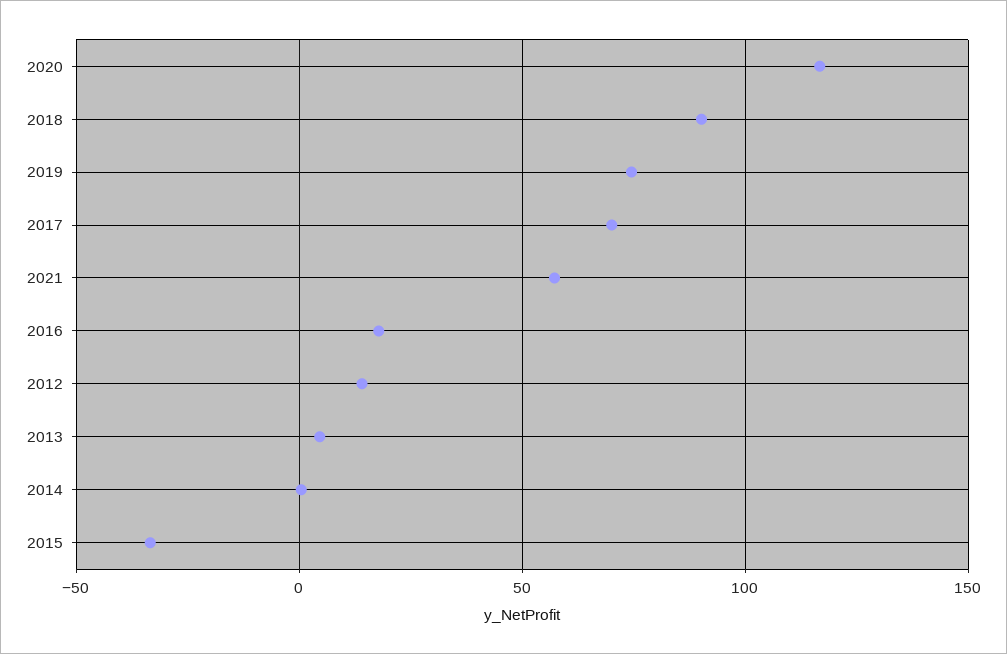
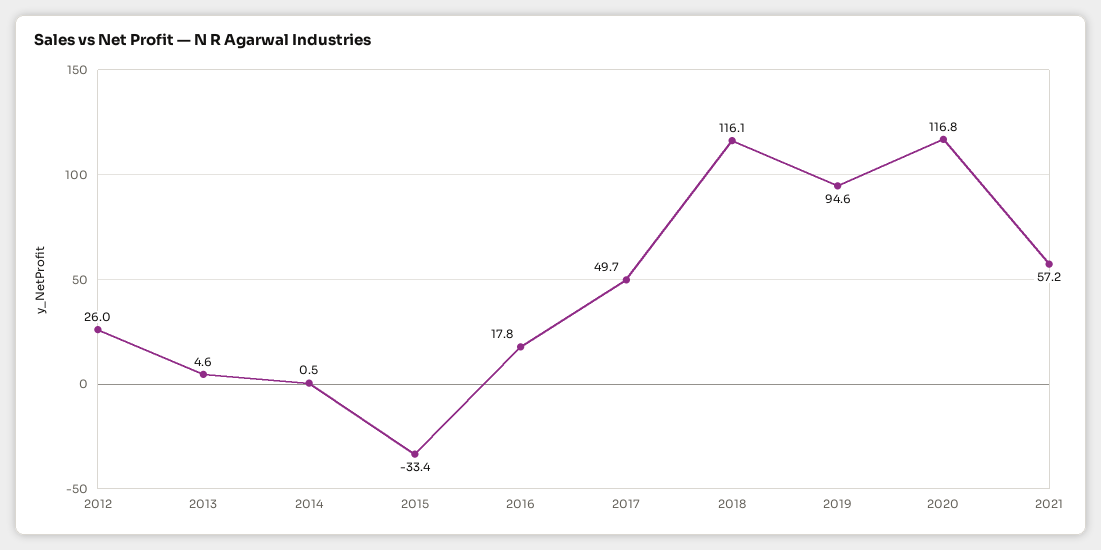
  {
    "2020": 116.8,
-   "2018": 90,
+   "2018": 116.1,
-   "2019": 75,
+   "2019": 94.6,
-   "2017": 70,
+   "2017": 49.7,
    "2021": 57.2,
    "2016": 17.8,
-   "2012": 15,
+   "2012": 26,
    "2013": 4.6,
    "2014": 0.5,
    "2015": -33.4
  }

